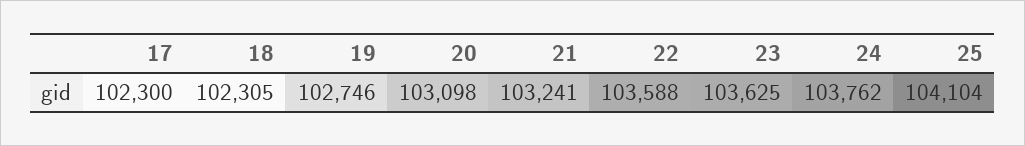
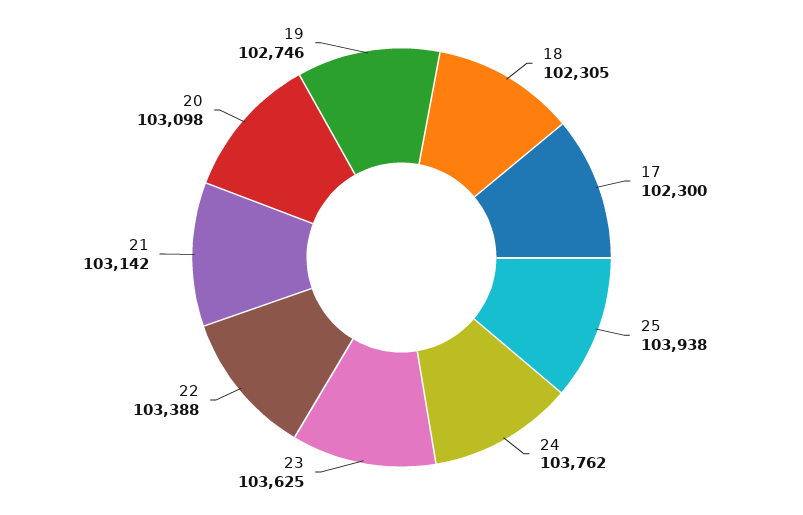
  {
    "17": 102300,
    "18": 102305,
    "19": 102746,
    "20": 103098,
-   "21": 103241,
+   "21": 103142,
-   "22": 103588,
+   "22": 103388,
    "23": 103625,
    "24": 103762,
-   "25": 104104
+   "25": 103938
  }

